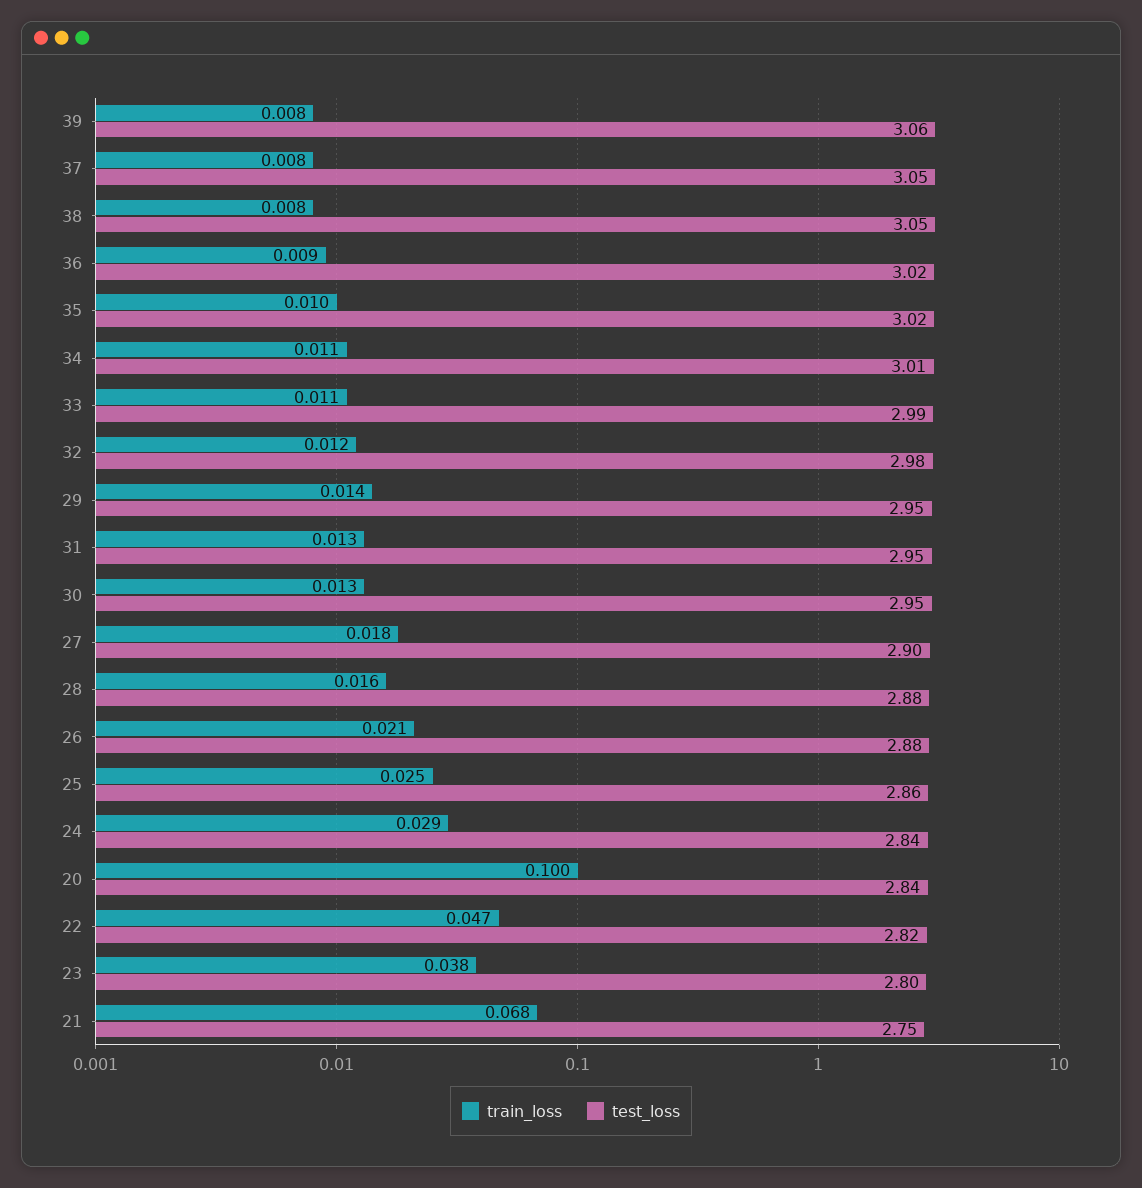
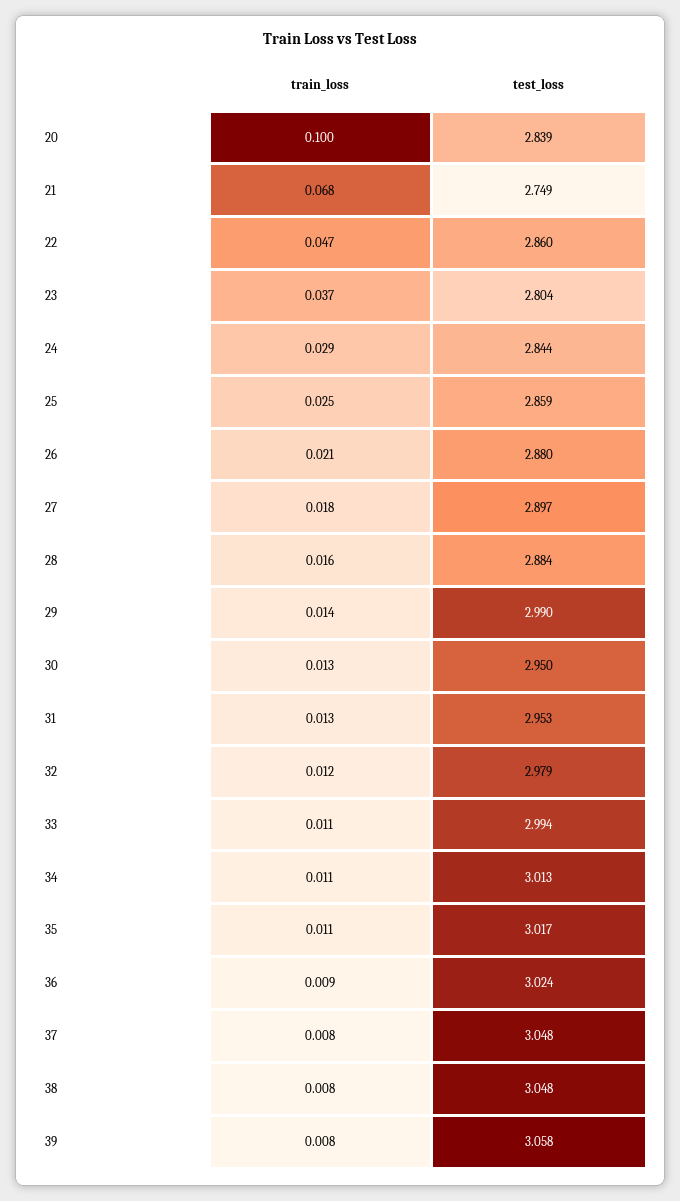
  {
    "train_loss": {
      "39": 0.008,
      "37": 0.008,
      "38": 0.008,
      "36": 0.009,
-     "35": 0.01,
+     "35": 0.011,
      "34": 0.011,
      "33": 0.011,
      "32": 0.012,
      "29": 0.014,
      "31": 0.013,
      "30": 0.013,
      "27": 0.018,
      "28": 0.016,
      "26": 0.021,
      "25": 0.025,
      "24": 0.029,
      "20": 0.1,
      "22": 0.047,
-     "23": 0.038,
+     "23": 0.037,
      "21": 0.068
    },
    "test_loss": {
      "39": 3.058,
      "37": 3.048,
      "38": 3.048,
      "36": 3.024,
      "35": 3.017,
      "34": 3.013,
      "33": 2.994,
      "32": 2.979,
-     "29": 2.95,
+     "29": 2.99,
      "31": 2.953,
      "30": 2.95,
      "27": 2.897,
      "28": 2.884,
      "26": 2.88,
      "25": 2.859,
      "24": 2.844,
      "20": 2.839,
-     "22": 2.82,
+     "22": 2.86,
      "23": 2.804,
      "21": 2.749
    }
  }

